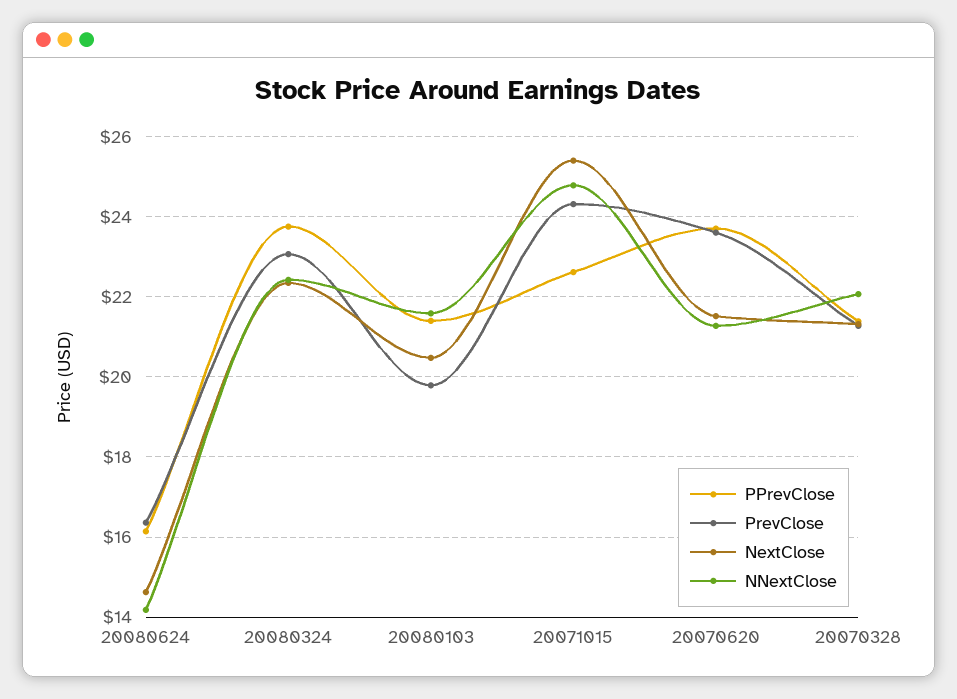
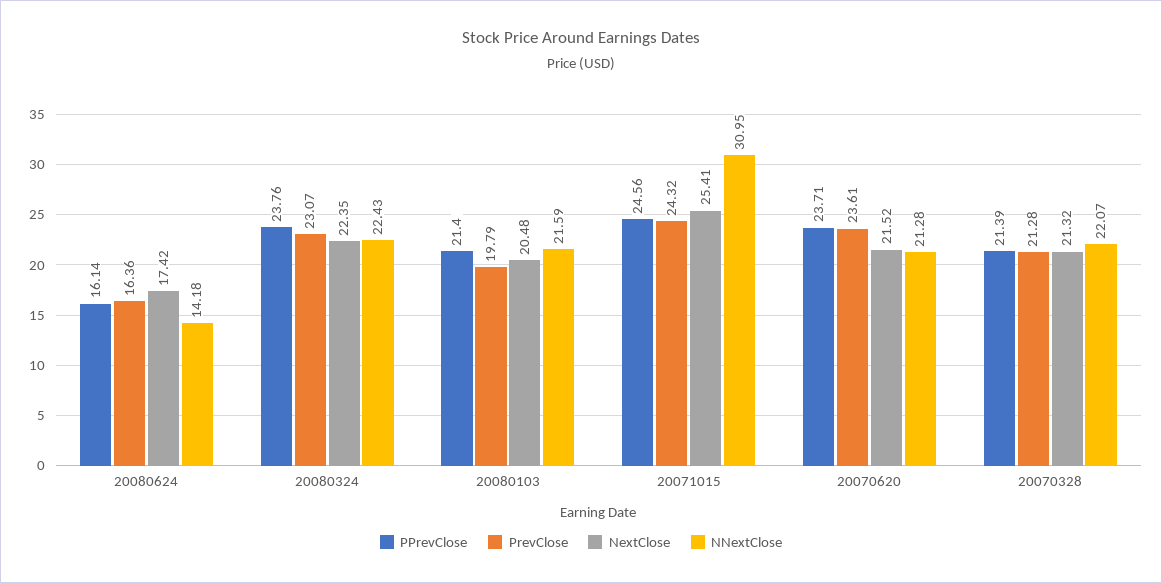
  {
    "PPrevClose": {
      "20080624": 16.14,
      "20080324": 23.76,
      "20080103": 21.4,
-     "20071015": 22.6,
+     "20071015": 24.56,
      "20070620": 23.71,
      "20070328": 21.39
    },
    "PrevClose": {
      "20080624": 16.36,
      "20080324": 23.07,
      "20080103": 19.79,
      "20071015": 24.32,
      "20070620": 23.61,
      "20070328": 21.28
    },
    "NextClose": {
-     "20080624": 14.6,
+     "20080624": 17.42,
      "20080324": 22.35,
      "20080103": 20.48,
      "20071015": 25.41,
      "20070620": 21.52,
      "20070328": 21.32
    },
    "NNextClose": {
      "20080624": 14.18,
      "20080324": 22.43,
      "20080103": 21.59,
-     "20071015": 24.8,
+     "20071015": 30.95,
      "20070620": 21.28,
      "20070328": 22.07
    }
  }

